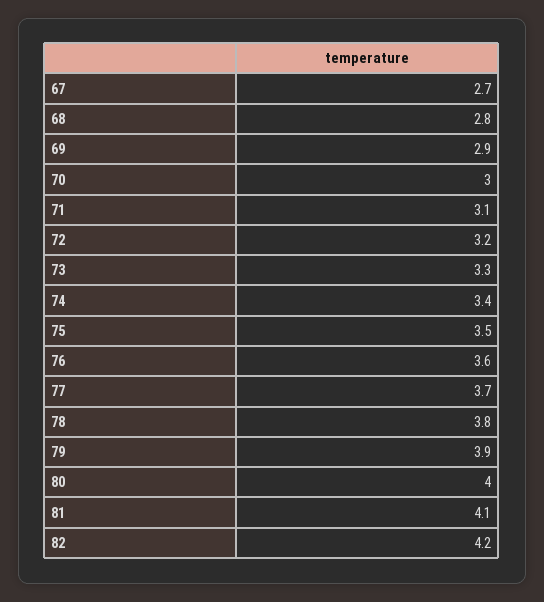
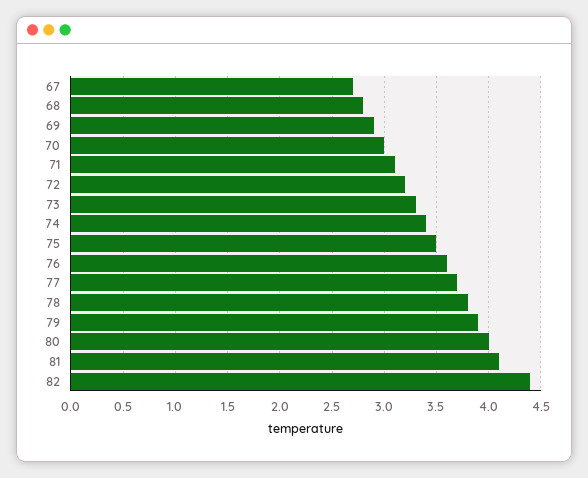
  {
    "67": 2.7,
    "68": 2.8,
    "69": 2.9,
    "70": 3,
    "71": 3.1,
    "72": 3.2,
    "73": 3.3,
    "74": 3.4,
    "75": 3.5,
    "76": 3.6,
    "77": 3.7,
    "78": 3.8,
    "79": 3.9,
    "80": 4,
    "81": 4.1,
-   "82": 4.2
+   "82": 4.4
  }

